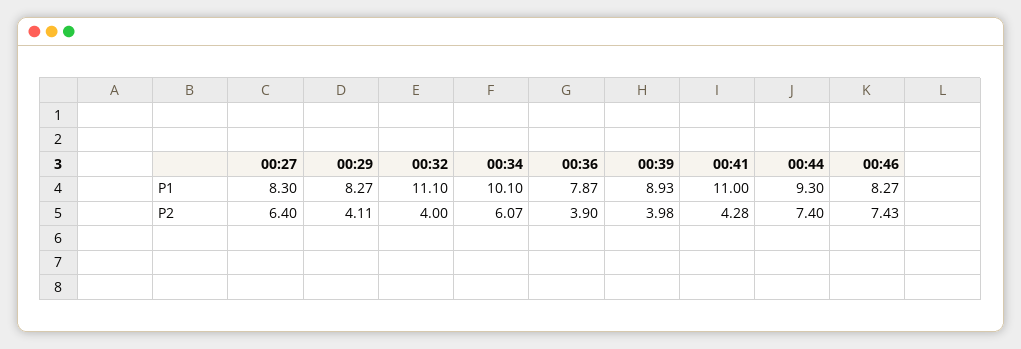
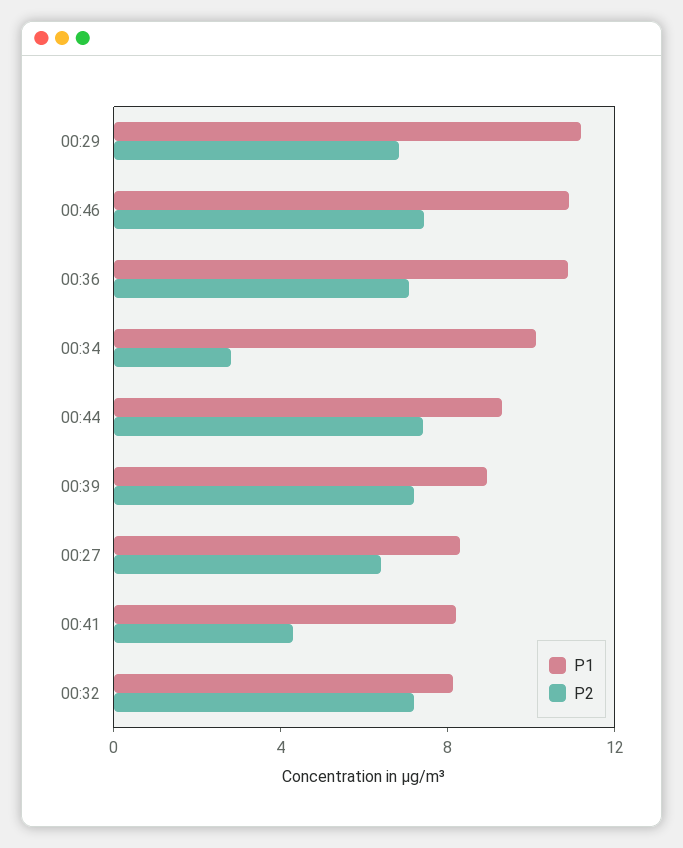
  {
    "P1": {
      "00:27": 8.3,
-     "00:29": 8.27,
+     "00:29": 11,
-     "00:32": 11.1,
+     "00:32": 8,
      "00:34": 10.1,
-     "00:36": 7.87,
+     "00:36": 11,
      "00:39": 8.93,
-     "00:41": 11,
+     "00:41": 8,
      "00:44": 9.3,
-     "00:46": 8.27
+     "00:46": 11
    },
    "P2": {
      "00:27": 6.4,
-     "00:29": 4.11,
+     "00:29": 7,
-     "00:32": 4,
+     "00:32": 7,
-     "00:34": 6.07,
+     "00:34": 3,
-     "00:36": 3.9,
+     "00:36": 7,
-     "00:39": 3.98,
+     "00:39": 7,
      "00:41": 4.28,
      "00:44": 7.4,
      "00:46": 7.43
    }
  }

